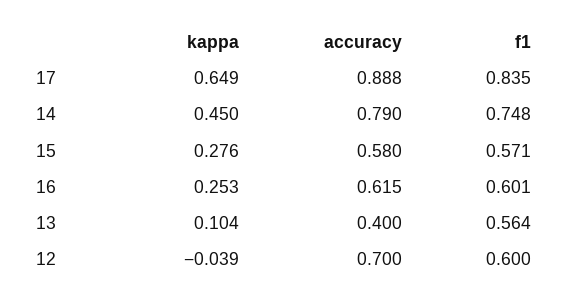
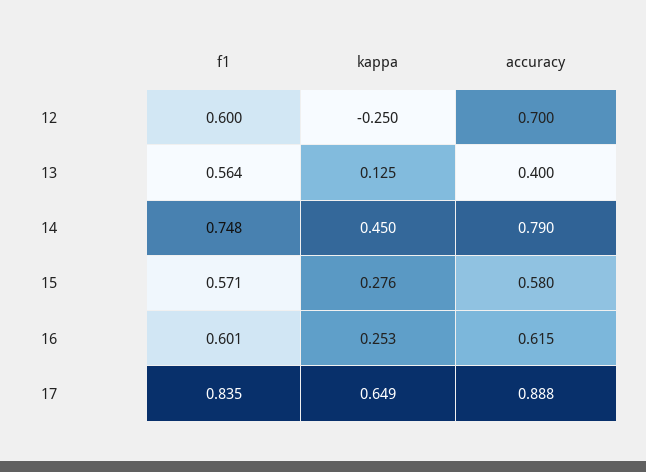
  {
    "kappa": {
      "17": 0.649,
      "14": 0.45,
      "15": 0.276,
      "16": 0.253,
-     "13": 0.104,
+     "13": 0.125,
-     "12": -0.039
+     "12": -0.25
    },
    "accuracy": {
      "17": 0.888,
      "14": 0.79,
      "15": 0.58,
      "16": 0.615,
      "13": 0.4,
      "12": 0.7
    },
    "f1": {
      "17": 0.835,
      "14": 0.748,
      "15": 0.571,
      "16": 0.601,
      "13": 0.564,
      "12": 0.6
    }
  }

